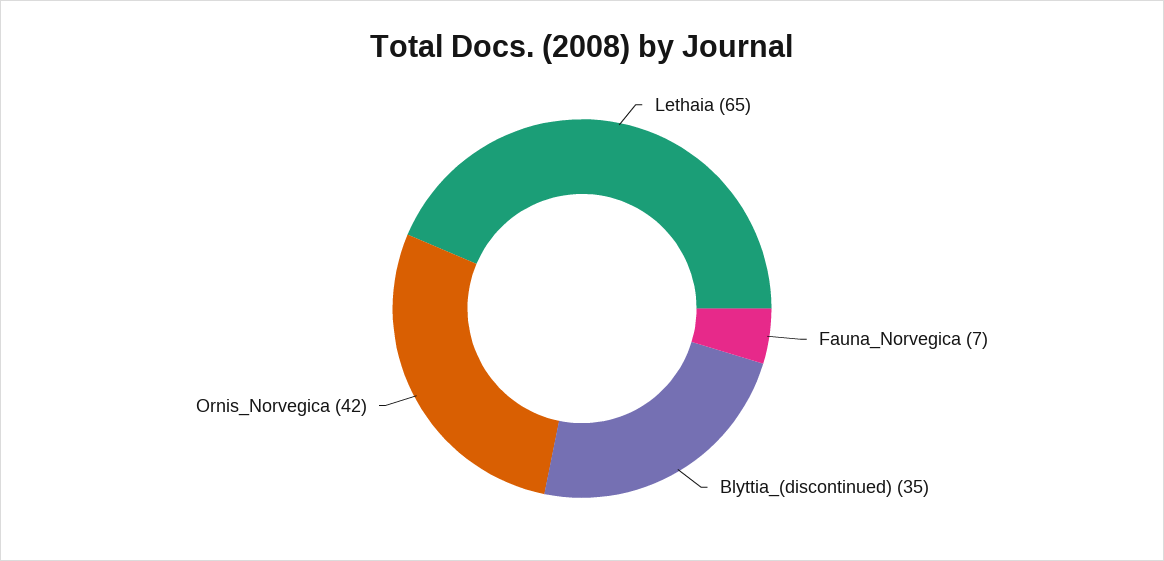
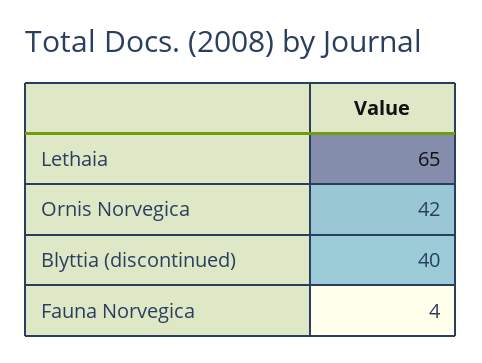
  {
    "Lethaia": 65,
-   "Fauna_Norvegica": 7,
+   "Fauna_Norvegica": 4,
-   "Blyttia_(discontinued)": 35,
+   "Blyttia_(discontinued)": 40,
    "Ornis_Norvegica": 42
  }

